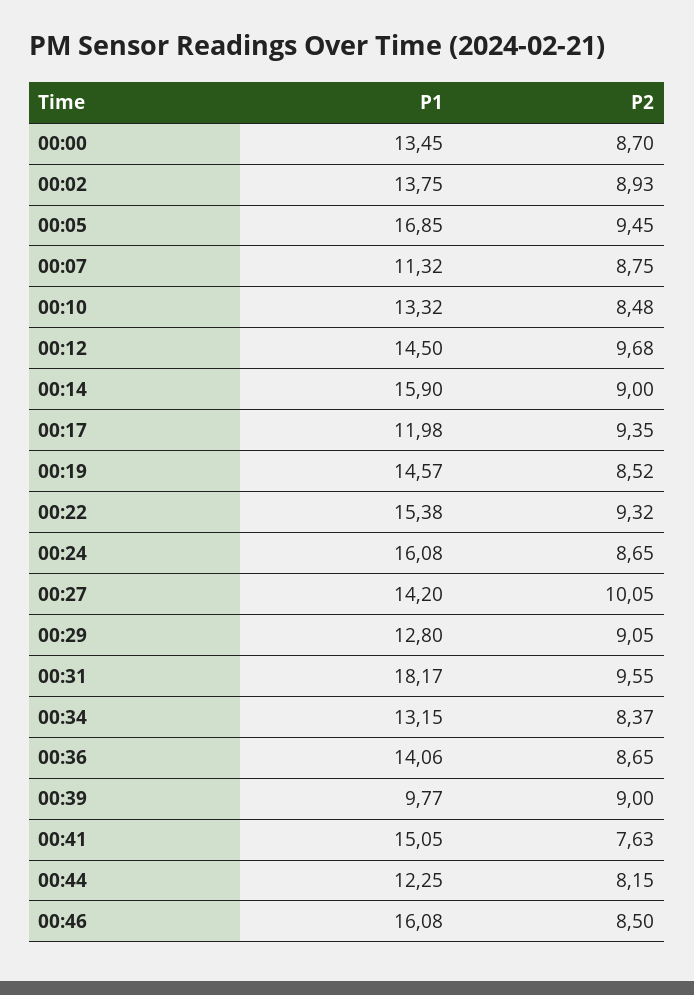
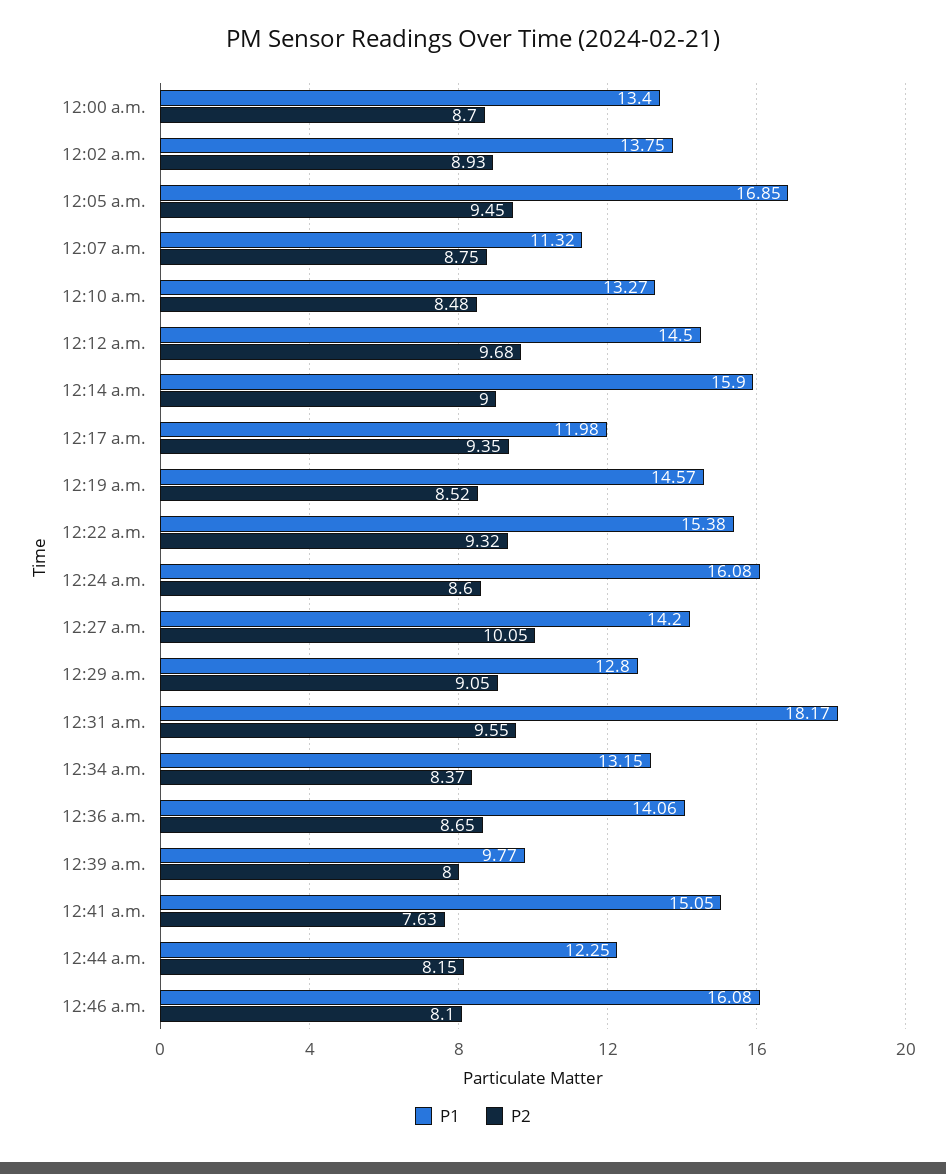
  {
    "P1": {
-     "00:00": 13.45,
+     "00:00": 13.4,
      "00:02": 13.75,
      "00:05": 16.85,
      "00:07": 11.32,
-     "00:10": 13.32,
+     "00:10": 13.27,
      "00:12": 14.5,
      "00:14": 15.9,
      "00:17": 11.98,
      "00:19": 14.57,
      "00:22": 15.38,
      "00:24": 16.08,
      "00:27": 14.2,
      "00:29": 12.8,
      "00:31": 18.17,
      "00:34": 13.15,
      "00:36": 14.06,
      "00:39": 9.77,
      "00:41": 15.05,
      "00:44": 12.25,
      "00:46": 16.08
    },
    "P2": {
      "00:00": 8.7,
      "00:02": 8.93,
      "00:05": 9.45,
      "00:07": 8.75,
      "00:10": 8.48,
      "00:12": 9.68,
      "00:14": 9,
      "00:17": 9.35,
      "00:19": 8.52,
      "00:22": 9.32,
-     "00:24": 8.65,
+     "00:24": 8.6,
      "00:27": 10.05,
      "00:29": 9.05,
      "00:31": 9.55,
      "00:34": 8.37,
      "00:36": 8.65,
-     "00:39": 9,
+     "00:39": 8,
      "00:41": 7.63,
      "00:44": 8.15,
-     "00:46": 8.5
+     "00:46": 8.1
    }
  }

